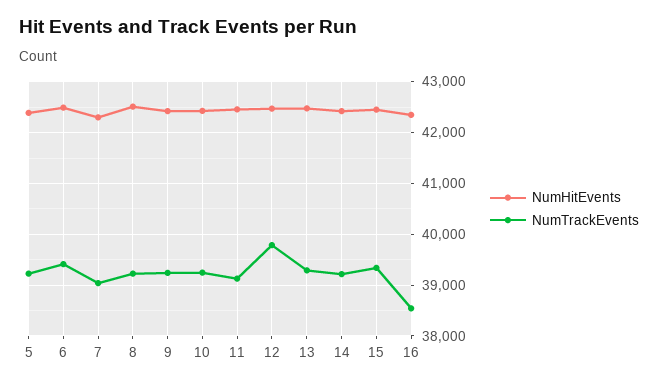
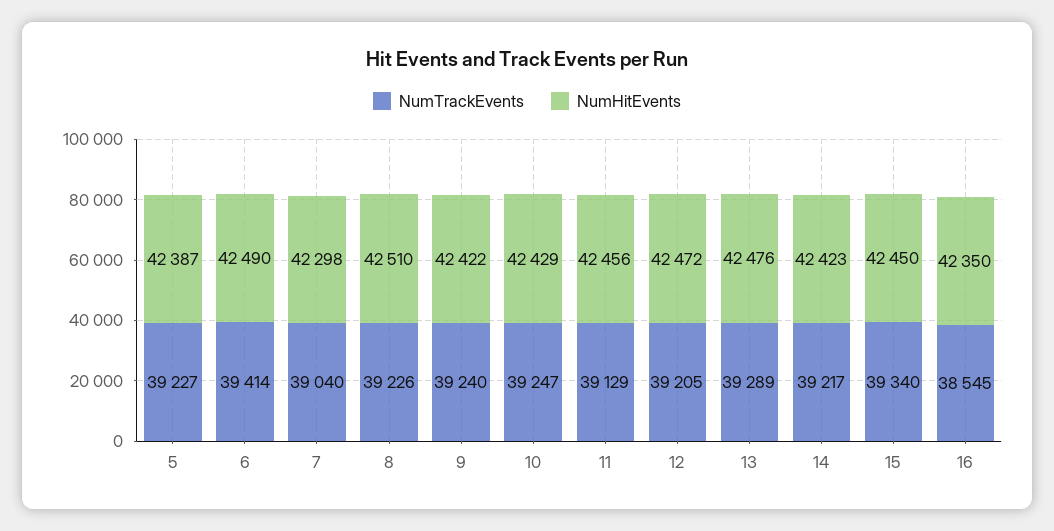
  {
    "NumHitEvents": {
      "5": 42387,
      "6": 42490,
      "7": 42298,
      "8": 42510,
      "9": 42422,
      "10": 42429,
      "11": 42456,
      "12": 42472,
      "13": 42476,
      "14": 42423,
      "15": 42450,
      "16": 42350
    },
    "NumTrackEvents": {
      "5": 39227,
      "6": 39414,
      "7": 39040,
      "8": 39226,
      "9": 39240,
      "10": 39247,
      "11": 39129,
-     "12": 39800,
+     "12": 39205,
      "13": 39289,
      "14": 39217,
      "15": 39340,
      "16": 38545
    }
  }

